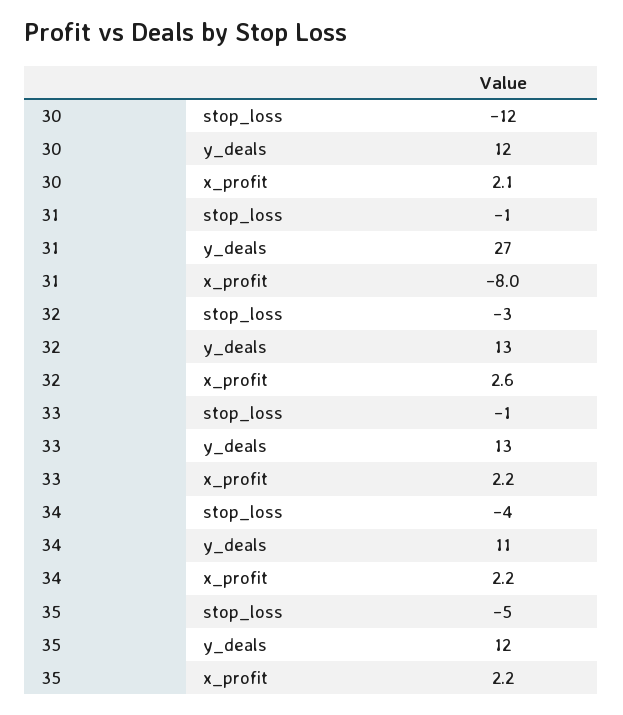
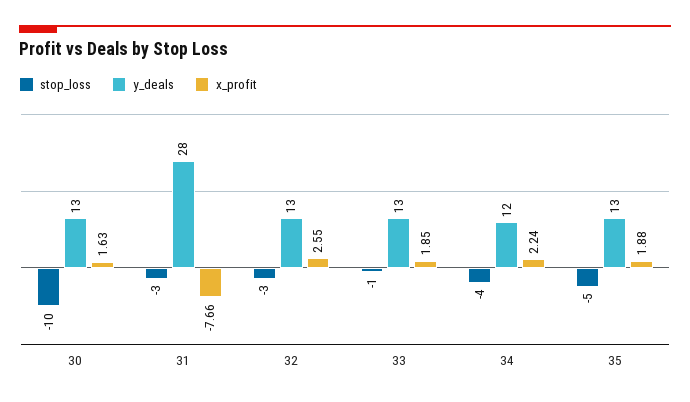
  {
    "stop_loss": {
-     "30": -12,
+     "30": -10,
-     "31": -1,
+     "31": -3,
      "32": -3,
      "33": -1,
      "34": -4,
      "35": -5
    },
    "y_deals": {
-     "30": 12,
+     "30": 13,
-     "31": 27,
+     "31": 28,
      "32": 13,
      "33": 13,
-     "34": 11,
+     "34": 12,
-     "35": 12
+     "35": 13
    },
    "x_profit": {
-     "30": 2.1,
+     "30": 1.63,
-     "31": -8,
+     "31": -7.66,
      "32": 2.55,
-     "33": 2.2,
+     "33": 1.85,
      "34": 2.24,
-     "35": 2.2
+     "35": 1.88
    }
  }

